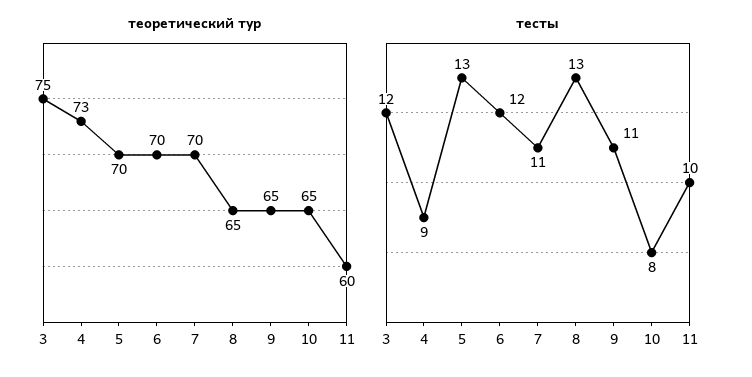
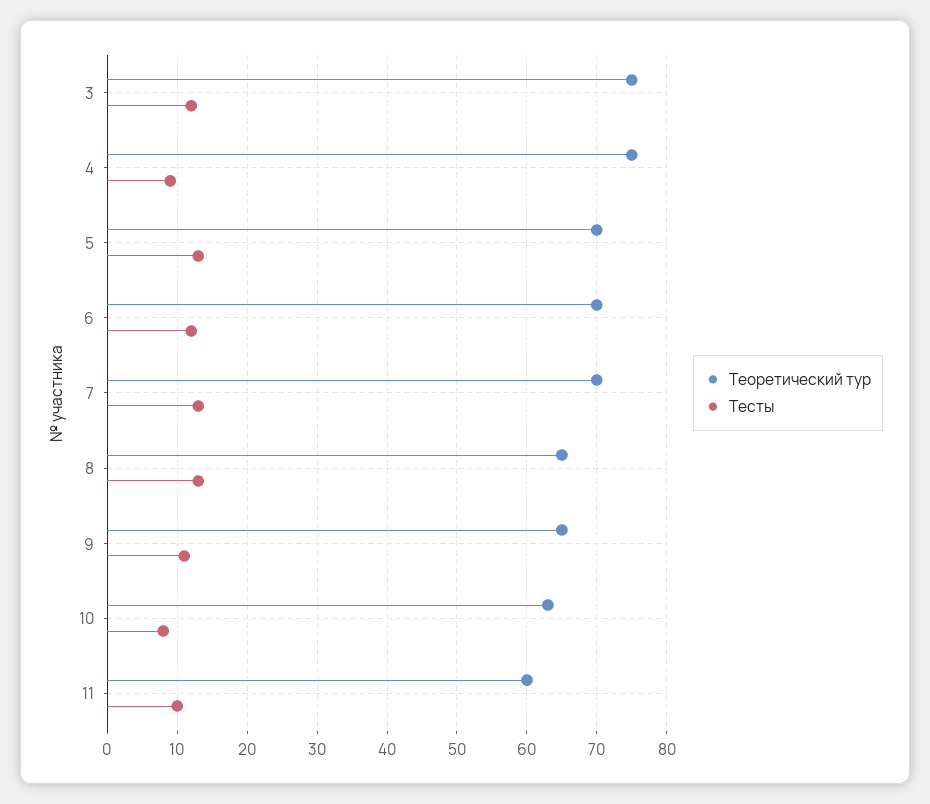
  {
    "теоретический тур": {
      "3": 75,
-     "4": 73,
+     "4": 75,
      "5": 70,
      "6": 70,
      "7": 70,
      "8": 65,
      "9": 65,
-     "10": 65,
+     "10": 63,
      "11": 60
    },
    "тесты": {
      "3": 12,
      "4": 9,
      "5": 13,
      "6": 12,
-     "7": 11,
+     "7": 13,
      "8": 13,
      "9": 11,
      "10": 8,
      "11": 10
    }
  }

